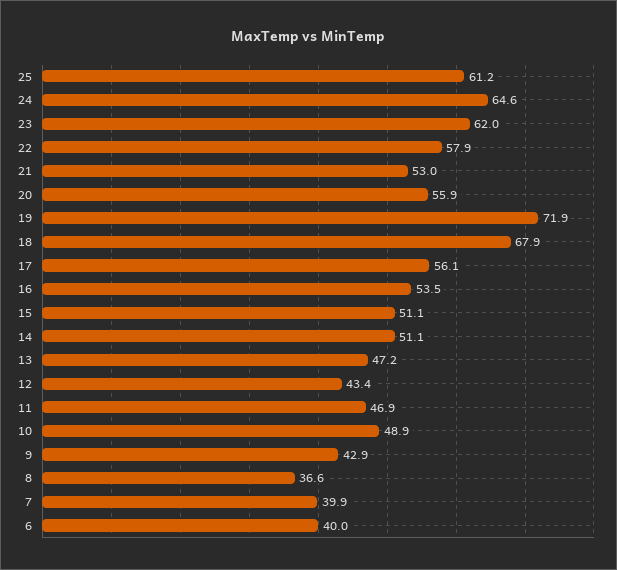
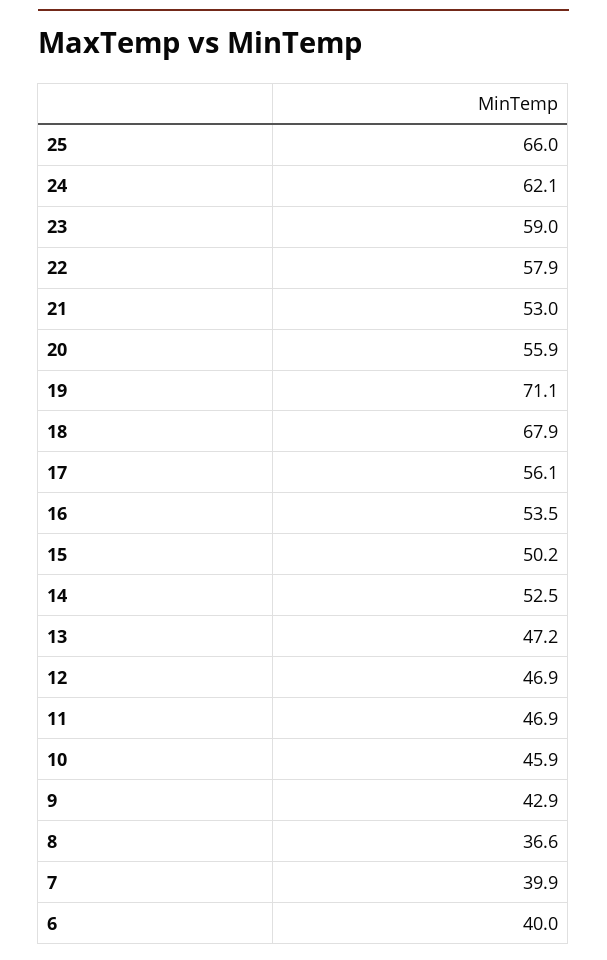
  {
-   "25": 61.2,
+   "25": 66,
-   "24": 64.6,
+   "24": 62.1,
-   "23": 62,
+   "23": 59,
    "22": 57.9,
    "21": 53,
    "20": 55.9,
-   "19": 71.9,
+   "19": 71.1,
    "18": 67.9,
    "17": 56.1,
    "16": 53.5,
-   "15": 51.1,
+   "15": 50.2,
-   "14": 51.1,
+   "14": 52.5,
    "13": 47.2,
-   "12": 43.4,
+   "12": 46.9,
    "11": 46.9,
-   "10": 48.9,
+   "10": 45.9,
    "9": 42.9,
    "8": 36.6,
    "7": 39.9,
    "6": 40
  }

